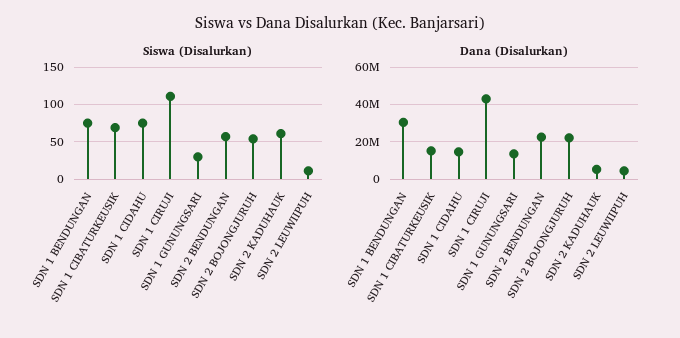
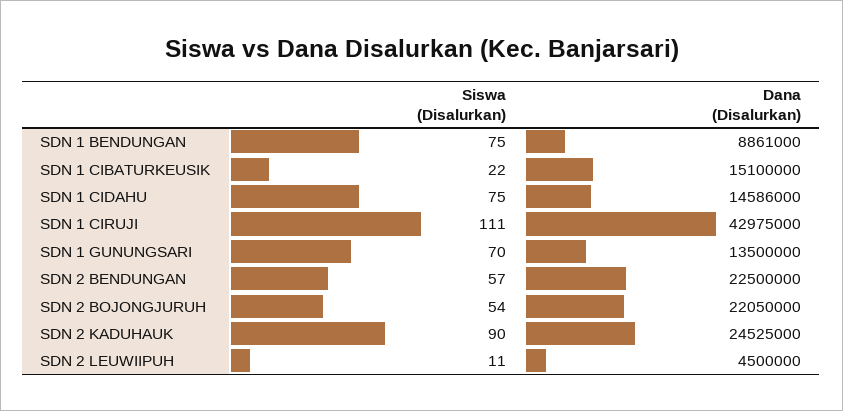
  {
    "Siswa (Disalurkan)": {
      "SDN 1 BENDUNGAN": 75,
-     "SDN 1 CIBATURKEUSIK": 70,
+     "SDN 1 CIBATURKEUSIK": 22,
      "SDN 1 CIDAHU": 75,
      "SDN 1 CIRUJI": 111,
-     "SDN 1 GUNUNGSARI": 30,
+     "SDN 1 GUNUNGSARI": 70,
      "SDN 2 BENDUNGAN": 57,
      "SDN 2 BOJONGJURUH": 54,
-     "SDN 2 KADUHAUK": 60,
+     "SDN 2 KADUHAUK": 90,
      "SDN 2 LEUWIIPUH": 11
    },
    "Dana (Disalurkan)": {
-     "SDN 1 BENDUNGAN": 30000000,
+     "SDN 1 BENDUNGAN": 8861000,
      "SDN 1 CIBATURKEUSIK": 15100000,
      "SDN 1 CIDAHU": 14586000,
      "SDN 1 CIRUJI": 42975000,
      "SDN 1 GUNUNGSARI": 13500000,
      "SDN 2 BENDUNGAN": 22500000,
      "SDN 2 BOJONGJURUH": 22050000,
-     "SDN 2 KADUHAUK": 5000000,
+     "SDN 2 KADUHAUK": 24525000,
      "SDN 2 LEUWIIPUH": 4500000
    }
  }

